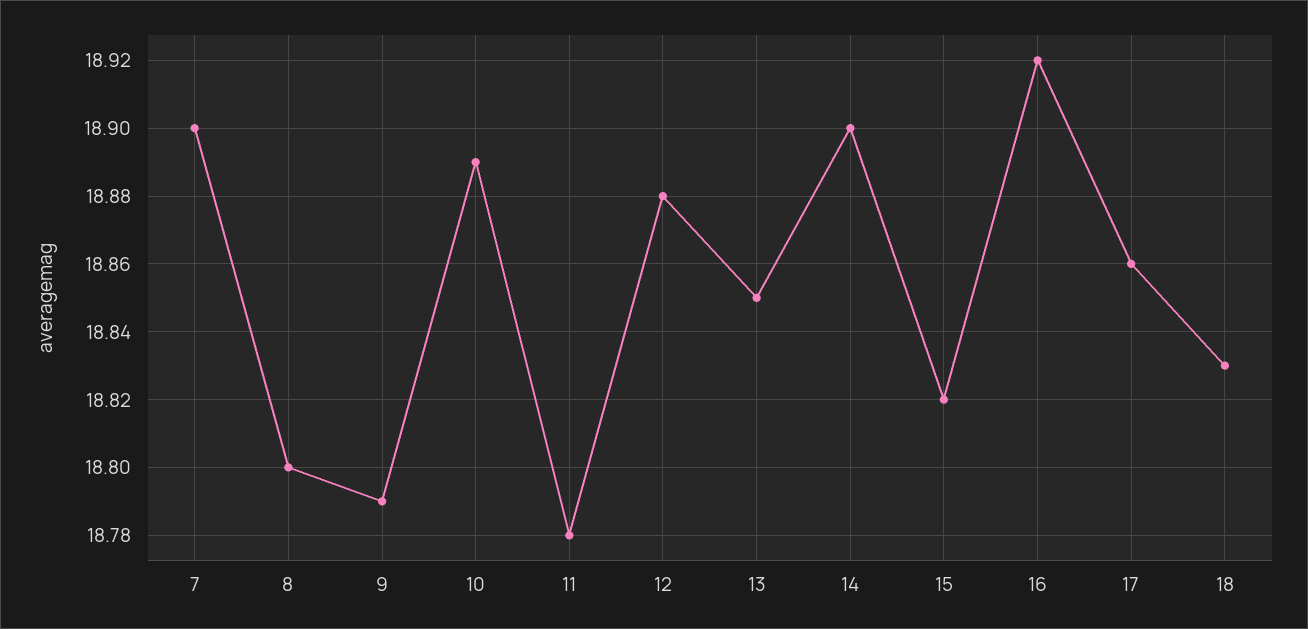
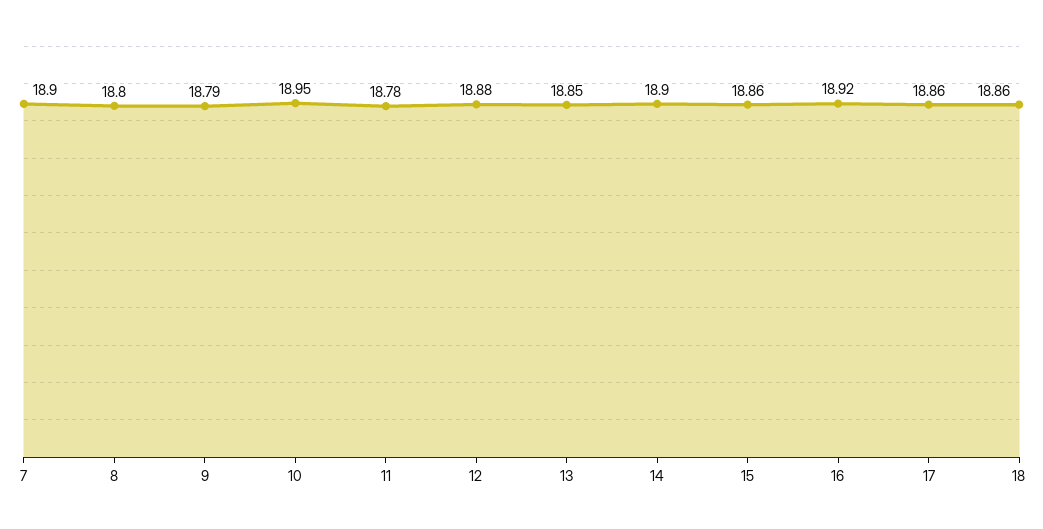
  {
    "7": 18.9,
    "8": 18.8,
    "9": 18.79,
-   "10": 18.89,
+   "10": 18.95,
    "11": 18.78,
    "12": 18.88,
    "13": 18.85,
    "14": 18.9,
-   "15": 18.82,
+   "15": 18.86,
    "16": 18.92,
    "17": 18.86,
-   "18": 18.83
+   "18": 18.86
  }

